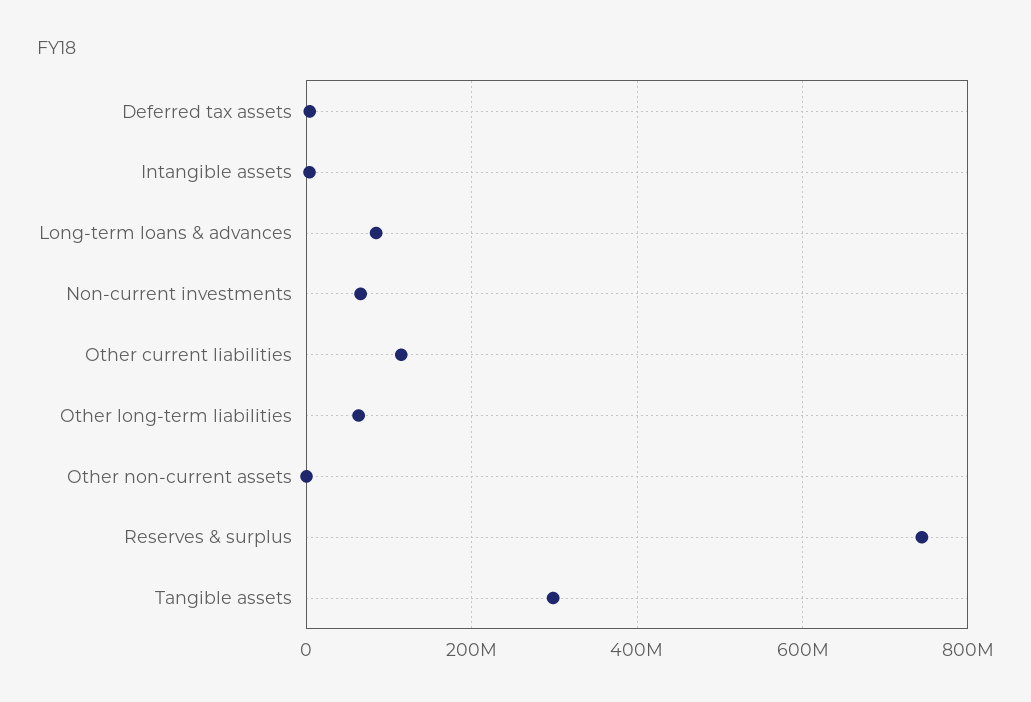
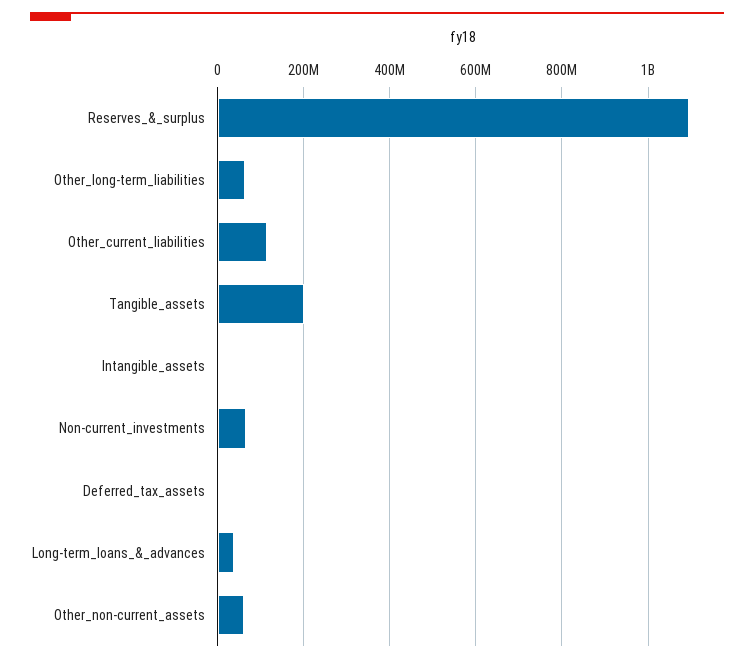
  {
    "Deferred tax assets": 0,
    "Intangible assets": 0,
-   "Long-term loans & advances": 80000000,
+   "Long-term loans & advances": 40000000,
    "Non-current investments": 60000000,
    "Other current liabilities": 120000000,
    "Other long-term liabilities": 60000000,
-   "Other non-current assets": 0,
+   "Other non-current assets": 60000000,
-   "Reserves & surplus": 740000000,
+   "Reserves & surplus": 1100000000,
-   "Tangible assets": 300000000
+   "Tangible assets": 200000000
  }

